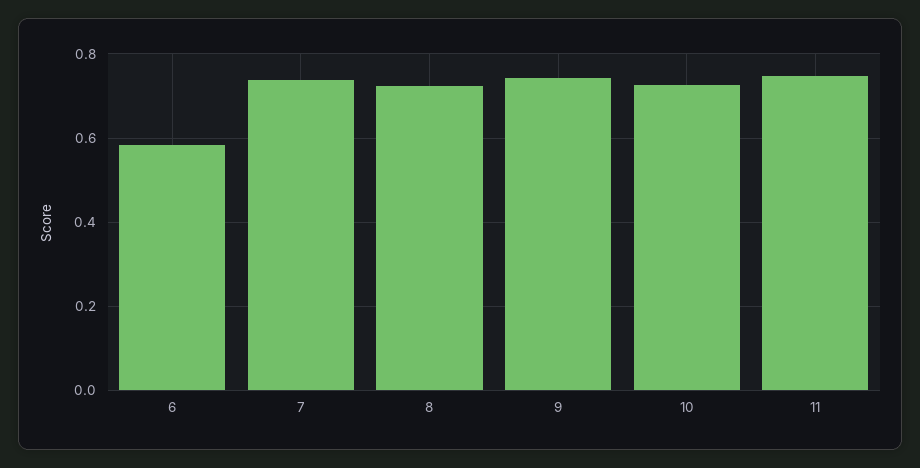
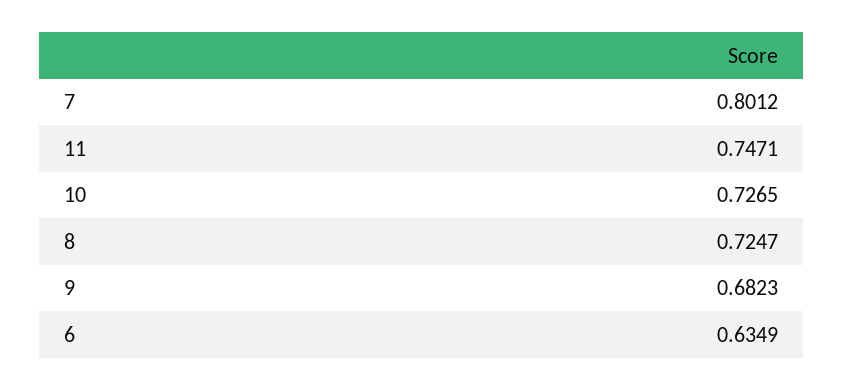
  {
-   "6": 0.58,
+   "6": 0.6349,
-   "7": 0.74,
+   "7": 0.8012,
    "8": 0.7247,
-   "9": 0.74,
+   "9": 0.6823,
    "10": 0.7265,
    "11": 0.7471
  }

